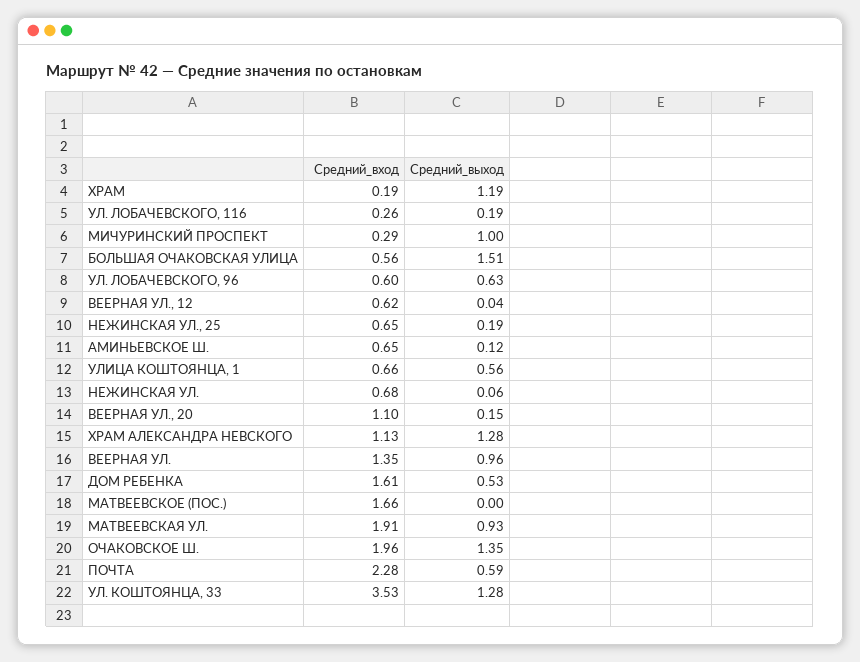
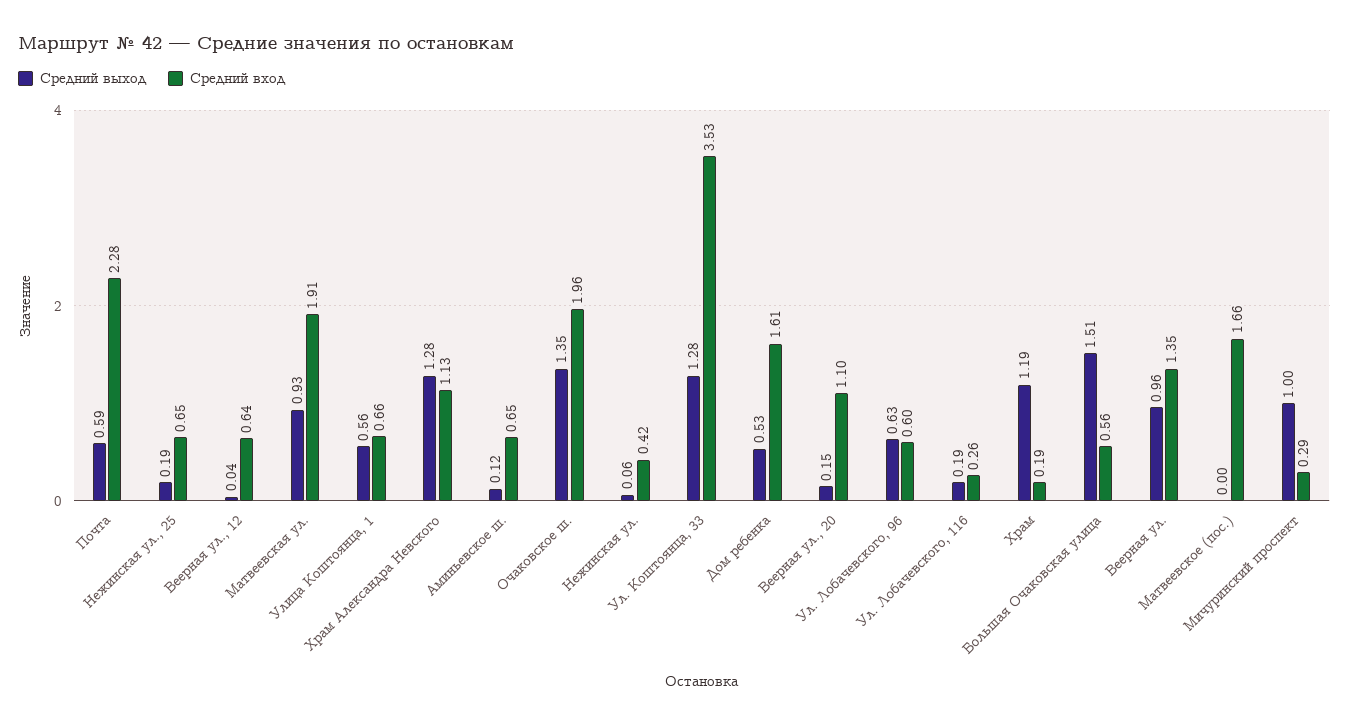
  {
    "Средний_вход": {
      "ХРАМ": 0.19,
      "УЛ. ЛОБАЧЕВСКОГО, 116": 0.26,
      "МИЧУРИНСКИЙ ПРОСПЕКТ": 0.29,
      "БОЛЬШАЯ ОЧАКОВСКАЯ УЛИЦА": 0.56,
      "УЛ. ЛОБАЧЕВСКОГО, 96": 0.6,
-     "ВЕЕРНАЯ УЛ., 12": 0.62,
+     "ВЕЕРНАЯ УЛ., 12": 0.64,
      "НЕЖИНСКАЯ УЛ., 25": 0.65,
      "АМИНЬЕВСКОЕ Ш.": 0.65,
      "УЛИЦА КОШТОЯНЦА, 1": 0.66,
-     "НЕЖИНСКАЯ УЛ.": 0.68,
+     "НЕЖИНСКАЯ УЛ.": 0.42,
      "ВЕЕРНАЯ УЛ., 20": 1.1,
      "ХРАМ АЛЕКСАНДРА НЕВСКОГО": 1.13,
      "ВЕЕРНАЯ УЛ.": 1.35,
      "ДОМ РЕБЕНКА": 1.61,
      "МАТВЕЕВСКОЕ (ПОС.)": 1.66,
      "МАТВЕЕВСКАЯ УЛ.": 1.91,
      "ОЧАКОВСКОЕ Ш.": 1.96,
      "ПОЧТА": 2.28,
      "УЛ. КОШТОЯНЦА, 33": 3.53
    },
    "Средний_выход": {
      "ХРАМ": 1.19,
      "УЛ. ЛОБАЧЕВСКОГО, 116": 0.19,
      "МИЧУРИНСКИЙ ПРОСПЕКТ": 1,
      "БОЛЬШАЯ ОЧАКОВСКАЯ УЛИЦА": 1.51,
      "УЛ. ЛОБАЧЕВСКОГО, 96": 0.63,
      "ВЕЕРНАЯ УЛ., 12": 0.04,
      "НЕЖИНСКАЯ УЛ., 25": 0.19,
      "АМИНЬЕВСКОЕ Ш.": 0.12,
      "УЛИЦА КОШТОЯНЦА, 1": 0.56,
      "НЕЖИНСКАЯ УЛ.": 0.06,
      "ВЕЕРНАЯ УЛ., 20": 0.15,
      "ХРАМ АЛЕКСАНДРА НЕВСКОГО": 1.28,
      "ВЕЕРНАЯ УЛ.": 0.96,
      "ДОМ РЕБЕНКА": 0.53,
      "МАТВЕЕВСКОЕ (ПОС.)": 0,
      "МАТВЕЕВСКАЯ УЛ.": 0.93,
      "ОЧАКОВСКОЕ Ш.": 1.35,
      "ПОЧТА": 0.59,
      "УЛ. КОШТОЯНЦА, 33": 1.28
    }
  }

